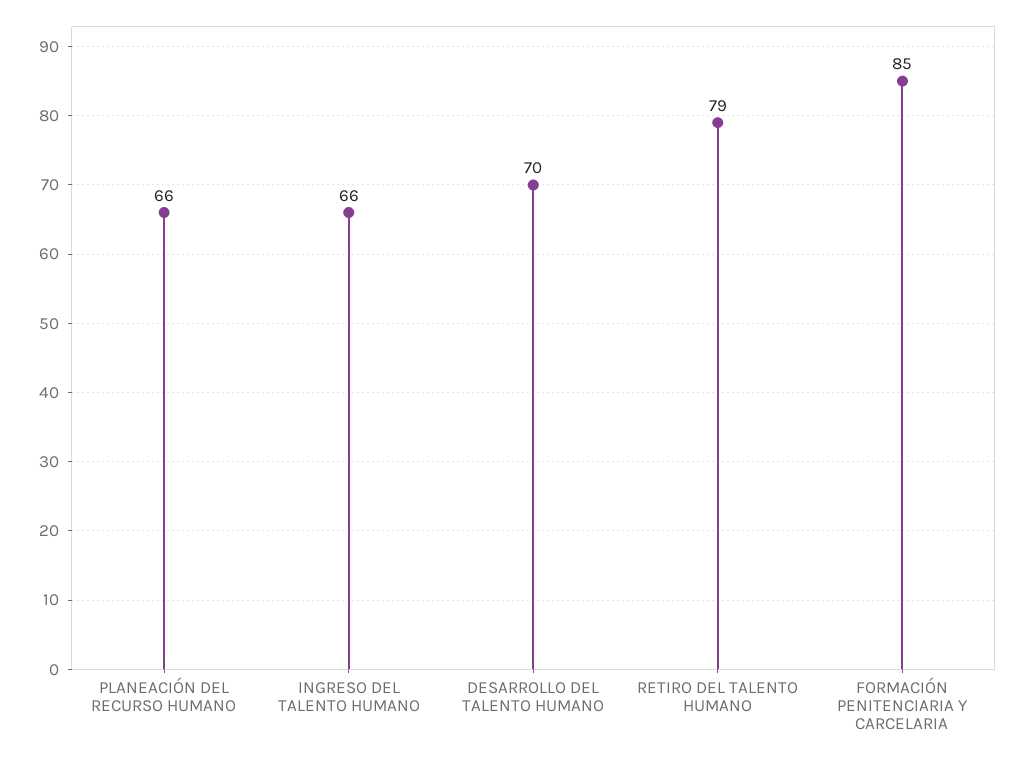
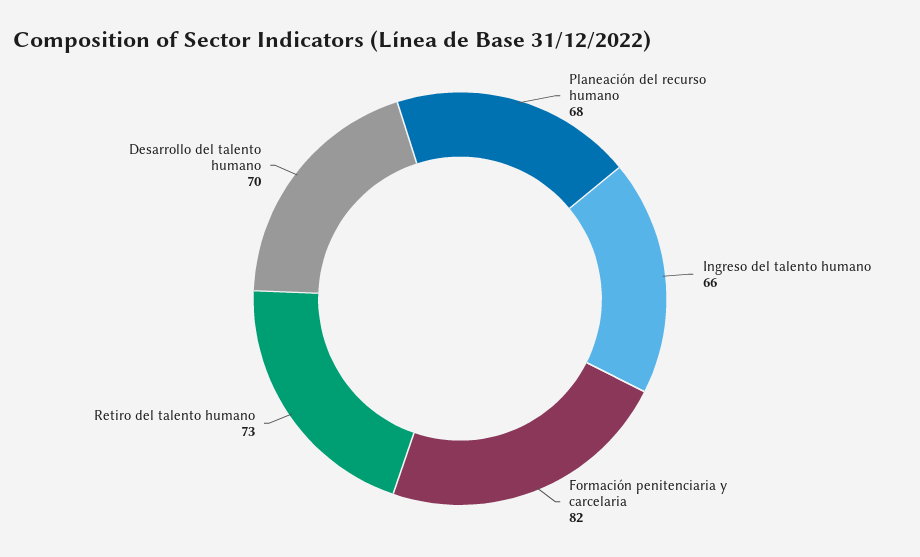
  {
-   "PLANEACIÓN DEL RECURSO HUMANO": 66,
+   "PLANEACIÓN DEL RECURSO HUMANO": 68,
    "INGRESO DEL TALENTO HUMANO": 66,
    "DESARROLLO DEL TALENTO HUMANO": 70,
-   "RETIRO DEL TALENTO HUMANO": 79,
+   "RETIRO DEL TALENTO HUMANO": 73,
-   "FORMACIÓN PENITENCIARIA Y CARCELARIA": 85
+   "FORMACIÓN PENITENCIARIA Y CARCELARIA": 82
  }

